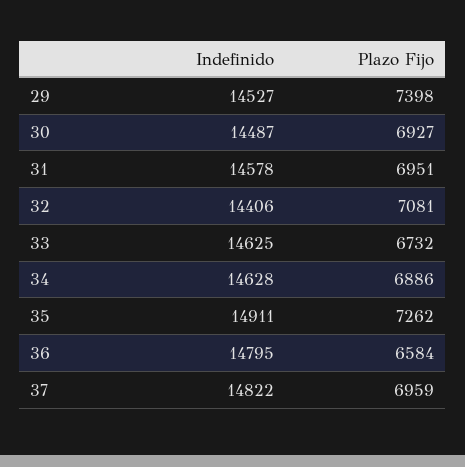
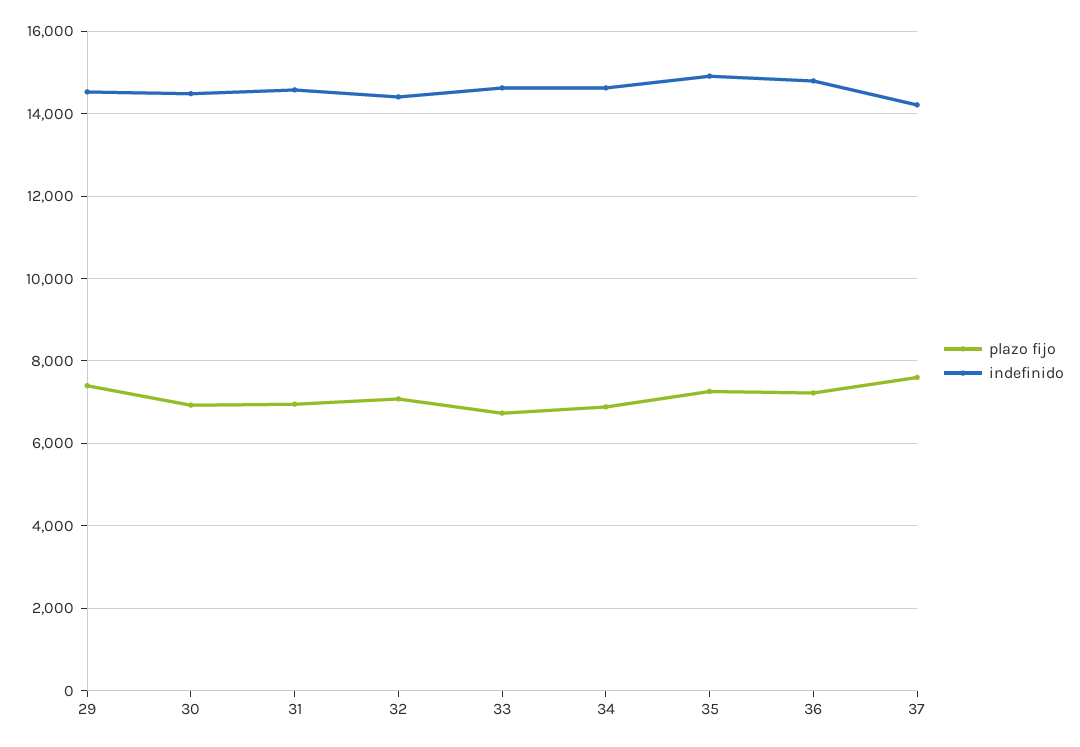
  {
    "Indefinido": {
      "29": 14527,
      "30": 14487,
      "31": 14578,
      "32": 14406,
      "33": 14625,
      "34": 14628,
      "35": 14911,
      "36": 14795,
-     "37": 14822
+     "37": 14200
    },
    "Plazo Fijo": {
      "29": 7398,
      "30": 6927,
      "31": 6951,
      "32": 7081,
      "33": 6732,
      "34": 6886,
      "35": 7262,
-     "36": 6584,
+     "36": 7200,
-     "37": 6959
+     "37": 7600
    }
  }

